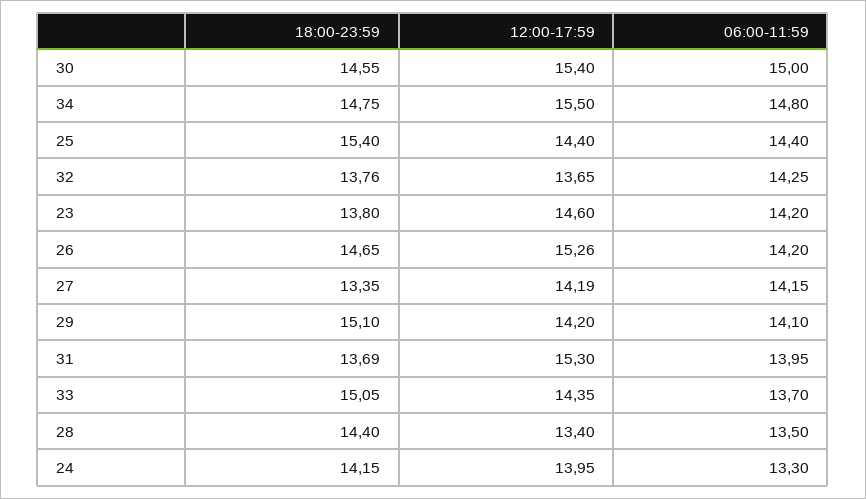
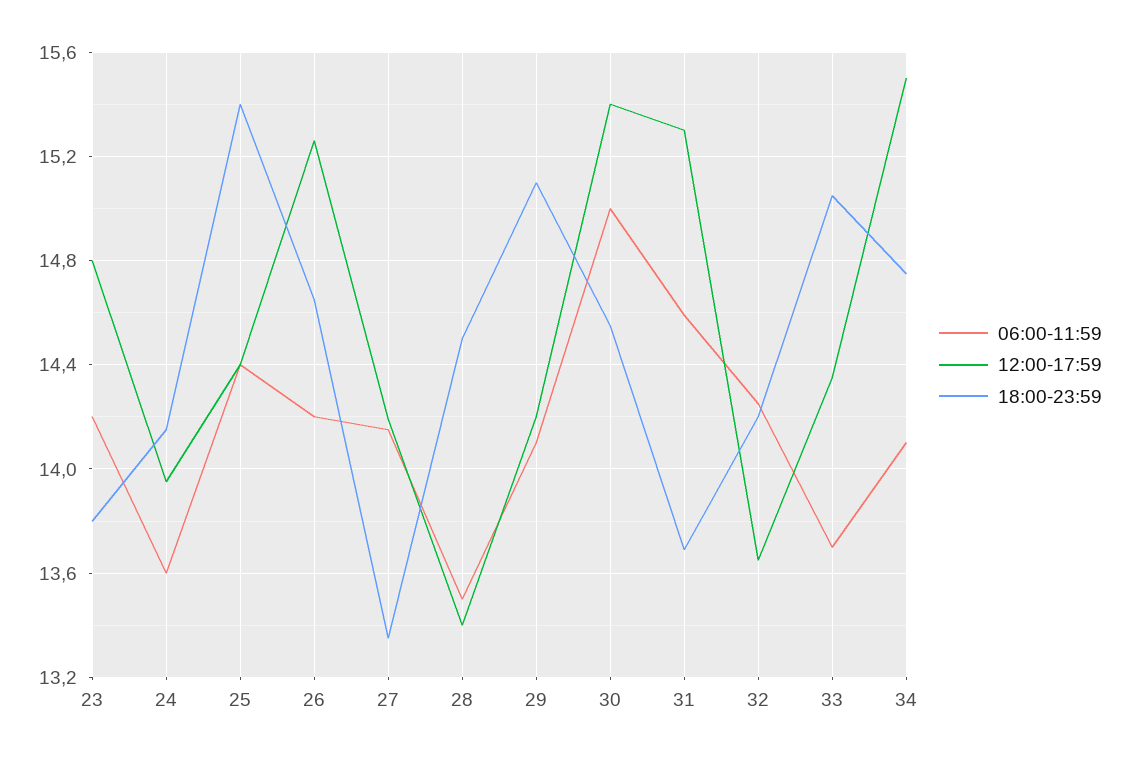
  {
    "18:00-23:59": {
      "30": 14.55,
      "34": 14.75,
      "25": 15.4,
-     "32": 13.76,
+     "32": 14.2,
      "23": 13.8,
      "26": 14.65,
      "27": 13.35,
      "29": 15.1,
      "31": 13.69,
      "33": 15.05,
-     "28": 14.4,
+     "28": 14.5,
      "24": 14.15
    },
    "12:00-17:59": {
      "30": 15.4,
      "34": 15.5,
      "25": 14.4,
      "32": 13.65,
-     "23": 14.6,
+     "23": 14.8,
      "26": 15.26,
      "27": 14.19,
      "29": 14.2,
      "31": 15.3,
      "33": 14.35,
      "28": 13.4,
      "24": 13.95
    },
    "06:00-11:59": {
      "30": 15,
-     "34": 14.8,
+     "34": 14.1,
      "25": 14.4,
      "32": 14.25,
      "23": 14.2,
      "26": 14.2,
      "27": 14.15,
      "29": 14.1,
-     "31": 13.95,
+     "31": 14.6,
      "33": 13.7,
      "28": 13.5,
-     "24": 13.3
+     "24": 13.6
    }
  }

